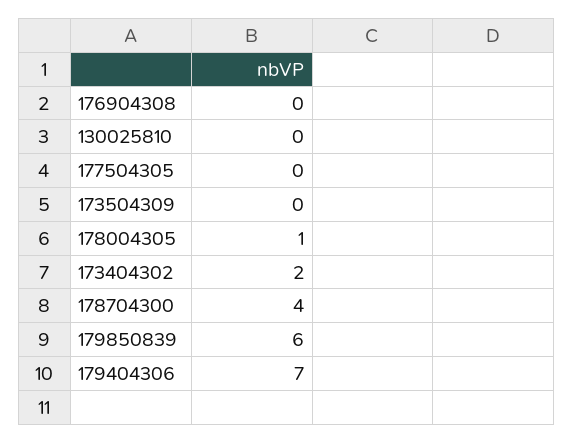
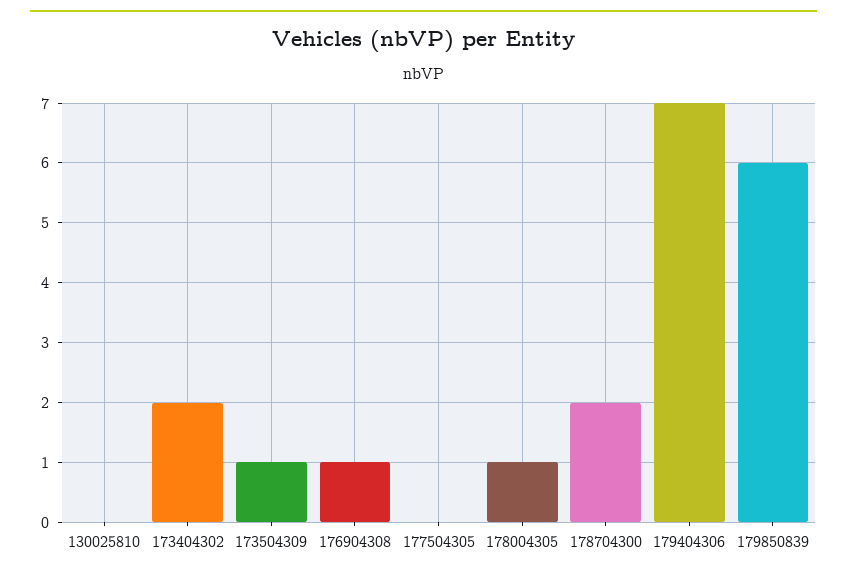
  {
-   "176904308": 0,
+   "176904308": 1,
    "130025810": 0,
    "177504305": 0,
-   "173504309": 0,
+   "173504309": 1,
    "178004305": 1,
    "173404302": 2,
-   "178704300": 4,
+   "178704300": 2,
    "179850839": 6,
    "179404306": 7
  }

